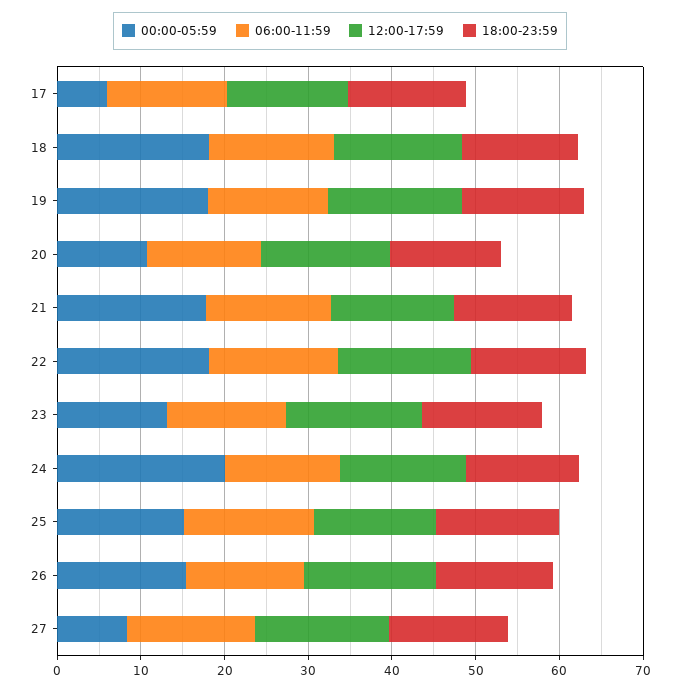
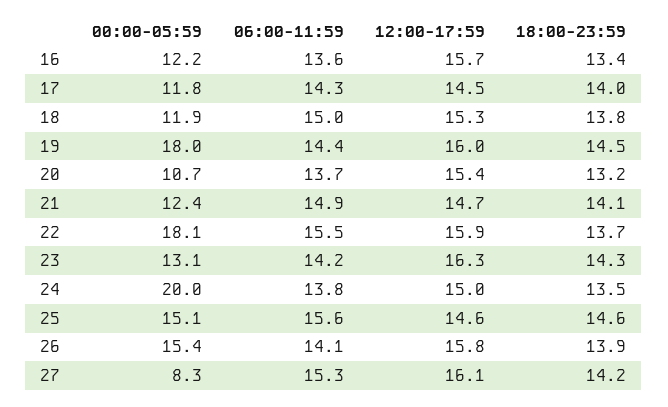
  {
    "00:00-05:59": {
-     "17": 6,
+     "17": 11.8,
-     "18": 18,
+     "18": 11.9,
      "19": 18,
      "20": 10.7,
-     "21": 18,
+     "21": 12.4,
      "22": 18.1,
      "23": 13.1,
      "24": 20,
      "25": 15.1,
      "26": 15.4,
-     "27": 8.3
+     "27": 8.3,
+     "16": 12.2
    },
    "06:00-11:59": {
      "17": 14.3,
      "18": 15,
      "19": 14.4,
      "20": 13.7,
      "21": 14.9,
      "22": 15.5,
      "23": 14.2,
      "24": 13.8,
      "25": 15.6,
      "26": 14.1,
-     "27": 15.3
+     "27": 15.3,
+     "16": 13.6
    },
    "12:00-17:59": {
      "17": 14.5,
      "18": 15.3,
      "19": 16,
      "20": 15.4,
      "21": 14.7,
      "22": 15.9,
      "23": 16.3,
      "24": 15,
      "25": 14.6,
      "26": 15.8,
-     "27": 16.1
+     "27": 16.1,
+     "16": 15.7
    },
    "18:00-23:59": {
      "17": 14,
      "18": 13.8,
      "19": 14.5,
      "20": 13.2,
      "21": 14.1,
      "22": 13.7,
      "23": 14.3,
      "24": 13.5,
      "25": 14.6,
      "26": 13.9,
-     "27": 14.2
+     "27": 14.2,
+     "16": 13.4
    }
  }

